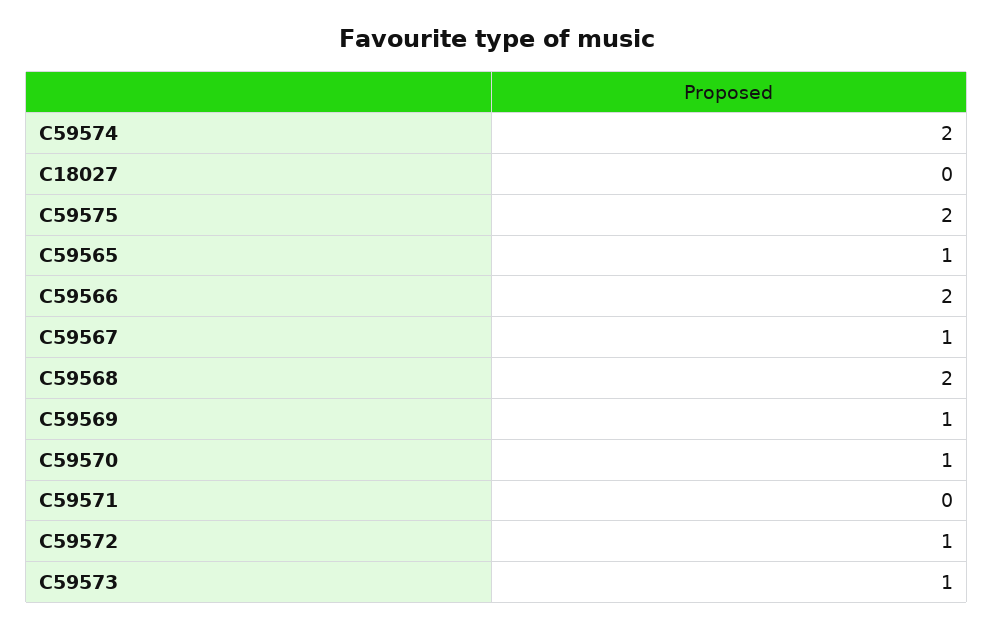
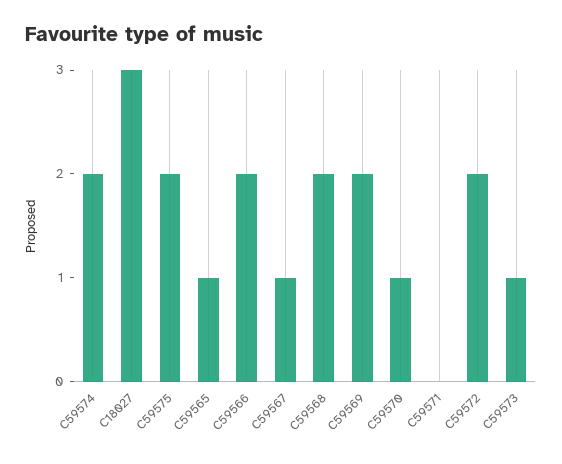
  {
    "C59574": 2,
-   "C18027": 0,
+   "C18027": 3,
    "C59575": 2,
    "C59565": 1,
    "C59566": 2,
    "C59567": 1,
    "C59568": 2,
-   "C59569": 1,
+   "C59569": 2,
    "C59570": 1,
    "C59571": 0,
-   "C59572": 1,
+   "C59572": 2,
    "C59573": 1
  }

